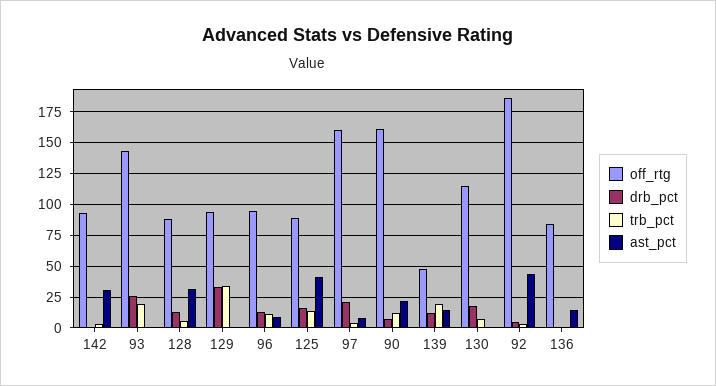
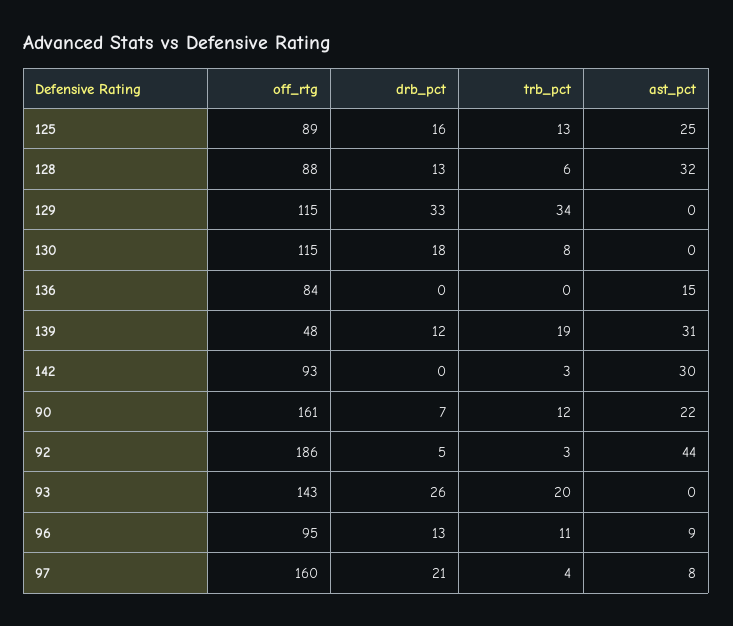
  {
    "off_rtg": {
      "142": 93,
      "93": 143,
      "128": 88,
-     "129": 95,
+     "129": 115,
      "96": 95,
      "125": 89,
      "97": 160,
      "90": 161,
      "139": 48,
      "130": 115,
      "92": 186,
      "136": 84
    },
    "drb_pct": {
      "142": 0,
      "93": 26,
      "128": 13,
      "129": 33,
      "96": 13,
      "125": 16,
      "97": 21,
      "90": 7,
      "139": 12,
      "130": 18,
      "92": 5,
      "136": 0
    },
    "trb_pct": {
      "142": 3,
      "93": 20,
      "128": 6,
      "129": 34,
      "96": 11,
      "125": 13,
      "97": 4,
      "90": 12,
      "139": 19,
      "130": 8,
      "92": 3,
      "136": 0
    },
    "ast_pct": {
      "142": 30,
      "93": 0,
      "128": 32,
      "129": 0,
      "96": 9,
-     "125": 40,
+     "125": 25,
      "97": 8,
      "90": 22,
-     "139": 15,
+     "139": 31,
      "130": 0,
      "92": 44,
      "136": 15
    }
  }

